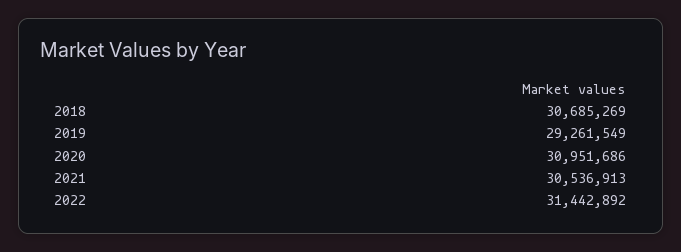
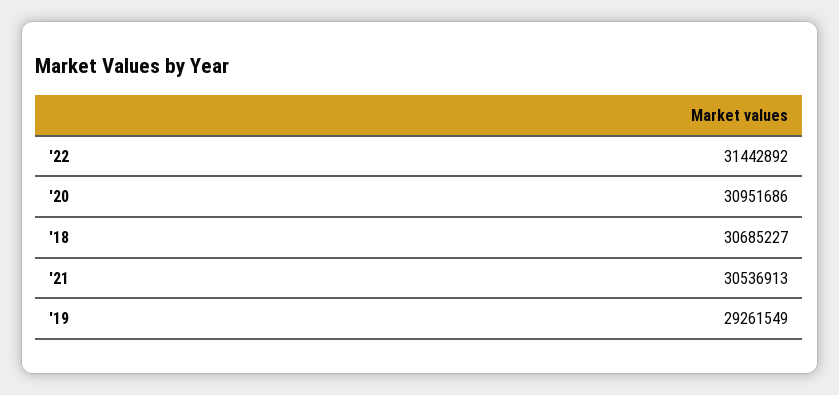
  {
-   "2018": 30685269,
+   "2018": 30685227,
    "2019": 29261549,
    "2020": 30951686,
    "2021": 30536913,
    "2022": 31442892
  }

